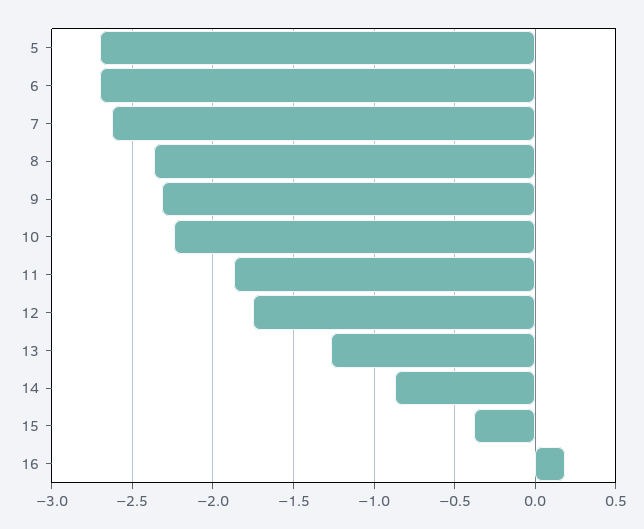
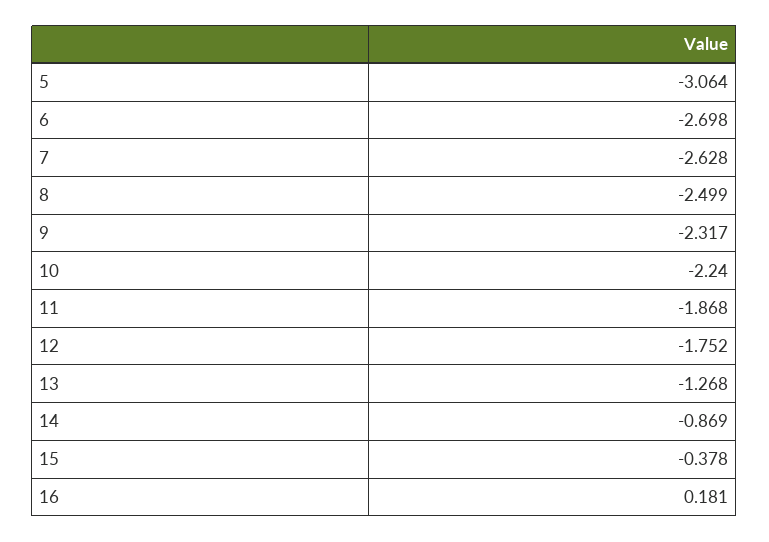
  {
-   "5": -2.7,
+   "5": -3.064,
    "6": -2.698,
    "7": -2.628,
-   "8": -2.35,
+   "8": -2.499,
    "9": -2.317,
    "10": -2.24,
    "11": -1.868,
    "12": -1.752,
    "13": -1.268,
    "14": -0.869,
    "15": -0.378,
    "16": 0.181
  }

